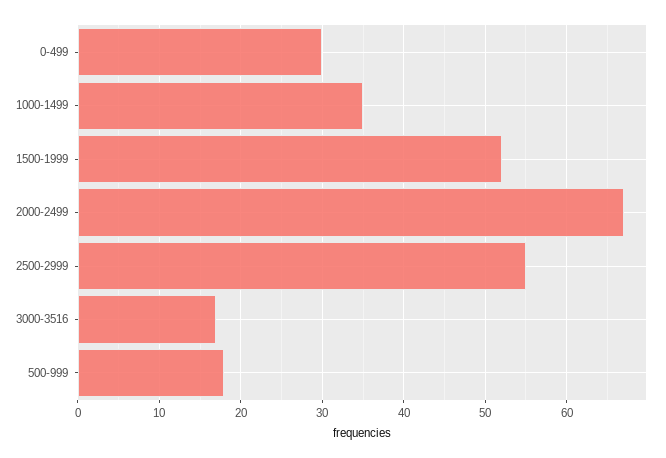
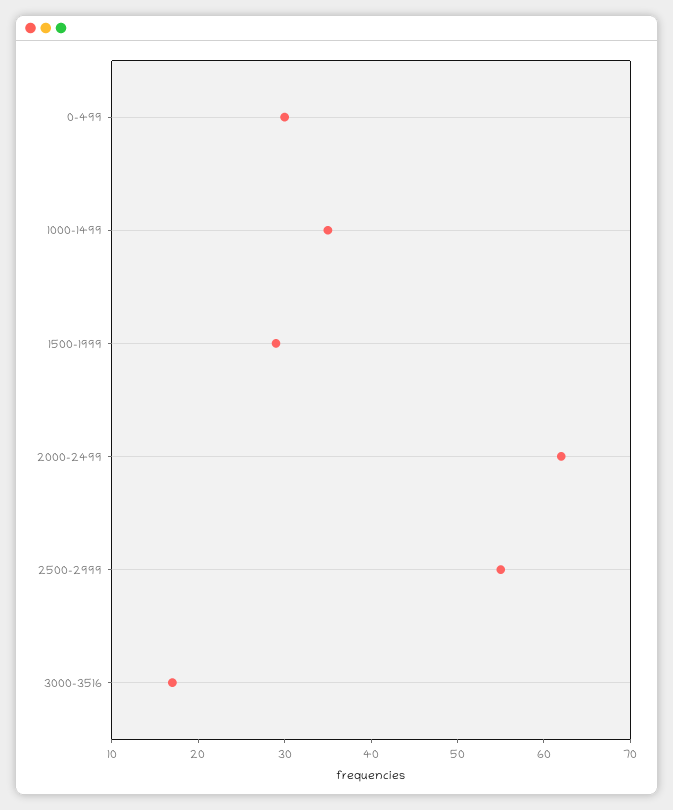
  {
    "0-499": 30,
    "1000-1499": 35,
-   "1500-1999": 52,
+   "1500-1999": 29,
-   "2000-2499": 67,
+   "2000-2499": 62,
    "2500-2999": 55,
-   "3000-3516": 17,
+   "3000-3516": 17
-   "500-999": 18
  }

